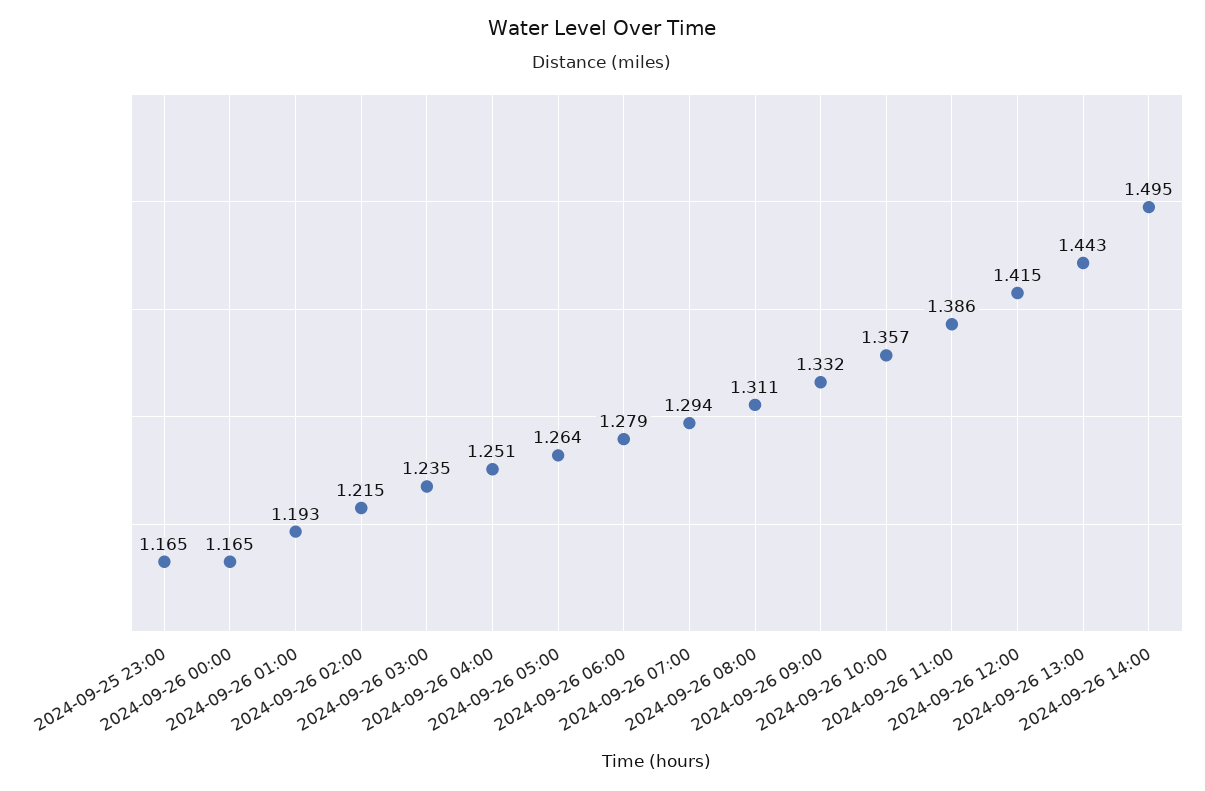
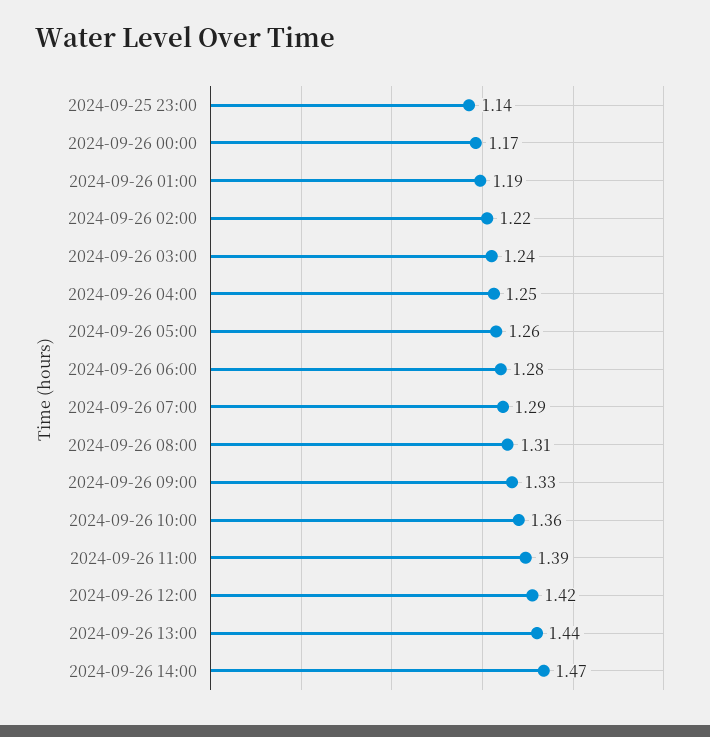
  {
-   "2024-09-25 23:00": 1.165,
+   "2024-09-25 23:00": 1.14,
    "2024-09-26 00:00": 1.165,
    "2024-09-26 01:00": 1.193,
    "2024-09-26 02:00": 1.215,
    "2024-09-26 03:00": 1.235,
    "2024-09-26 04:00": 1.251,
    "2024-09-26 05:00": 1.264,
    "2024-09-26 06:00": 1.279,
    "2024-09-26 07:00": 1.294,
    "2024-09-26 08:00": 1.311,
    "2024-09-26 09:00": 1.332,
    "2024-09-26 10:00": 1.357,
    "2024-09-26 11:00": 1.386,
    "2024-09-26 12:00": 1.415,
    "2024-09-26 13:00": 1.443,
-   "2024-09-26 14:00": 1.495
+   "2024-09-26 14:00": 1.47
  }

